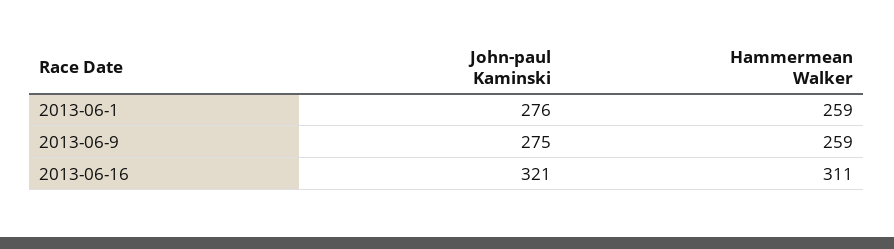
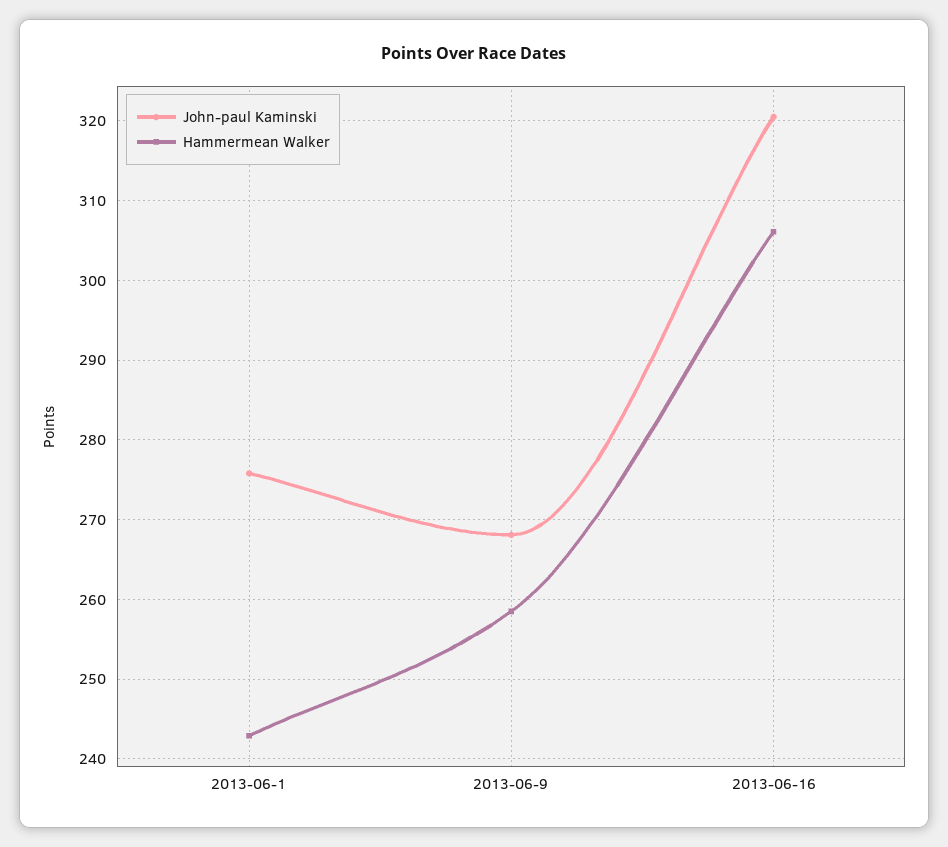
  {
    "John-paul Kaminski": {
      "2013-06-1": 276,
-     "2013-06-9": 275,
+     "2013-06-9": 268,
      "2013-06-16": 321
    },
    "Hammermean Walker": {
-     "2013-06-1": 259,
+     "2013-06-1": 243,
      "2013-06-9": 259,
-     "2013-06-16": 311
+     "2013-06-16": 306
    }
  }

